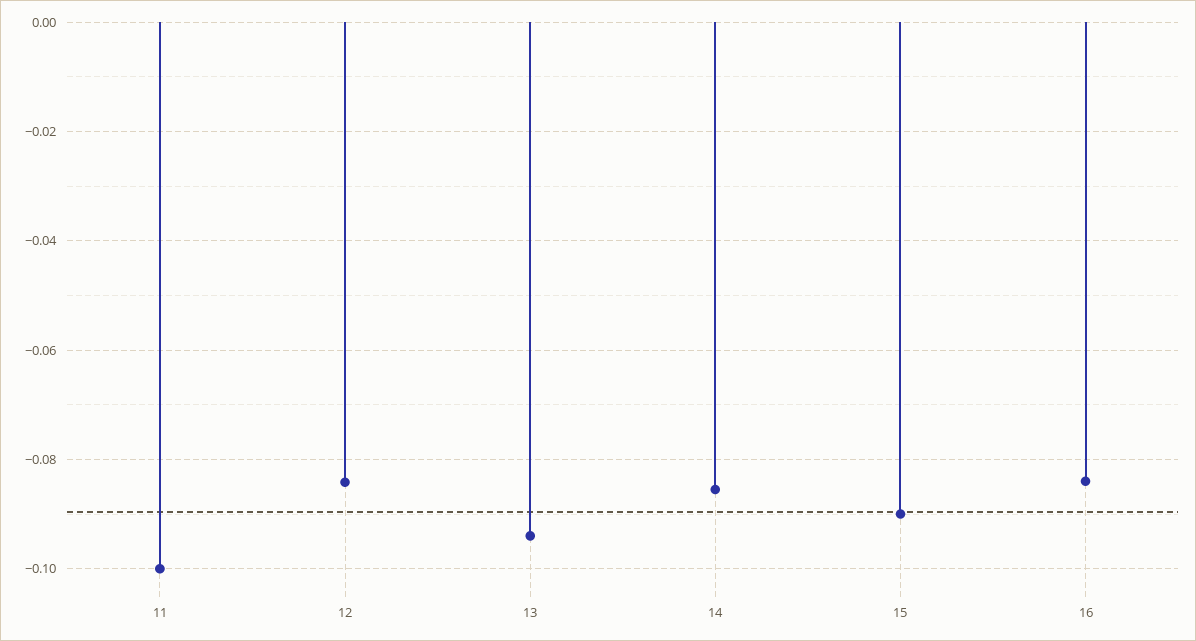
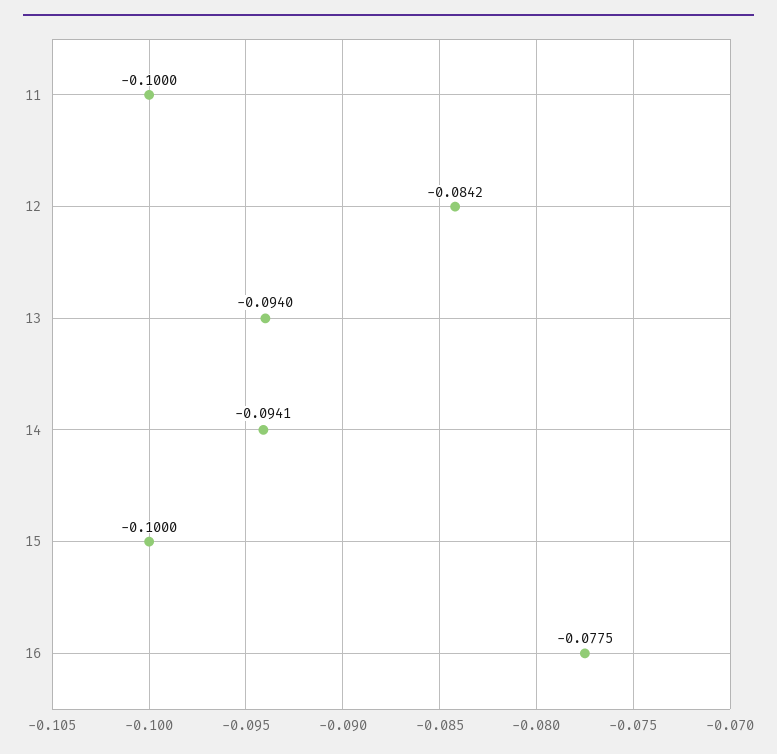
  {
    "11": -0.1,
    "12": -0.0842,
    "13": -0.094,
-   "14": -0.086,
+   "14": -0.0941,
-   "15": -0.09,
+   "15": -0.1,
-   "16": -0.084
+   "16": -0.0775
  }

